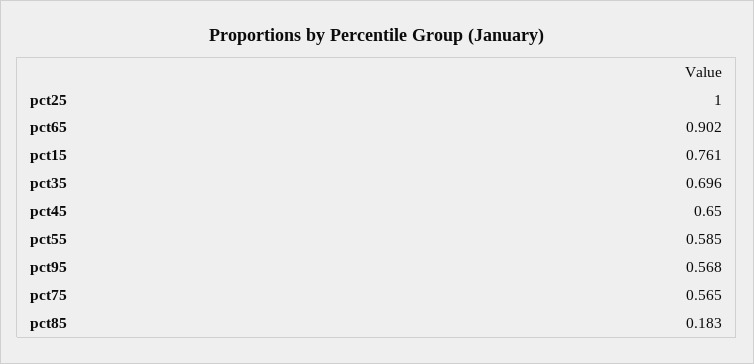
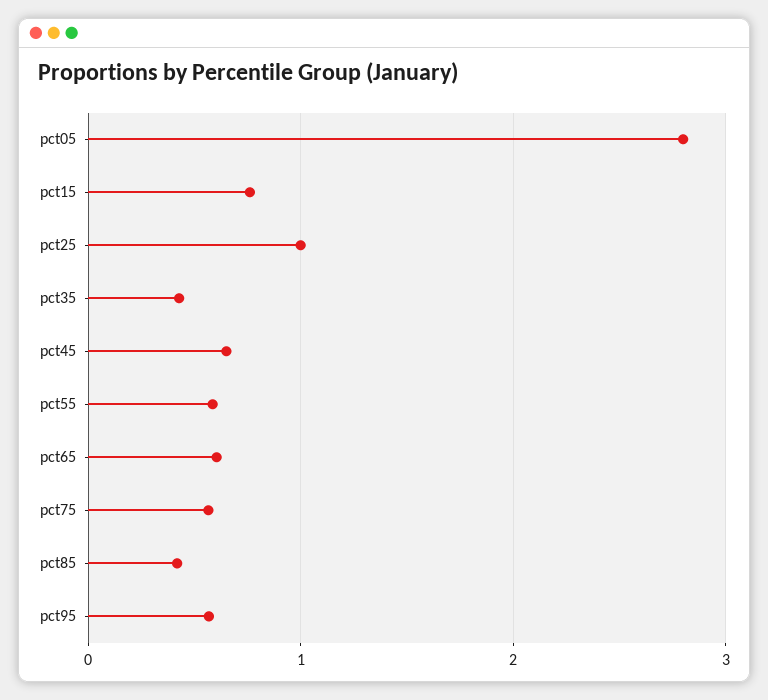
  {
    "pct25": 1,
-   "pct65": 0.902,
+   "pct65": 0.6,
    "pct15": 0.761,
-   "pct35": 0.696,
+   "pct35": 0.4,
    "pct45": 0.65,
    "pct55": 0.585,
    "pct95": 0.568,
    "pct75": 0.565,
-   "pct85": 0.183
+   "pct85": 0.4,
+   "pct05": 2.8
  }

